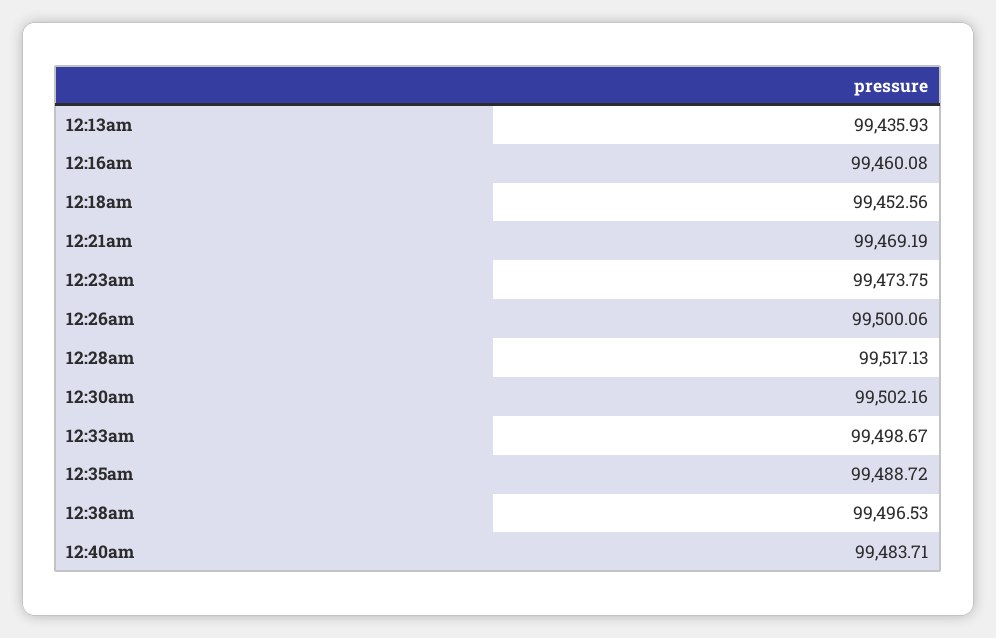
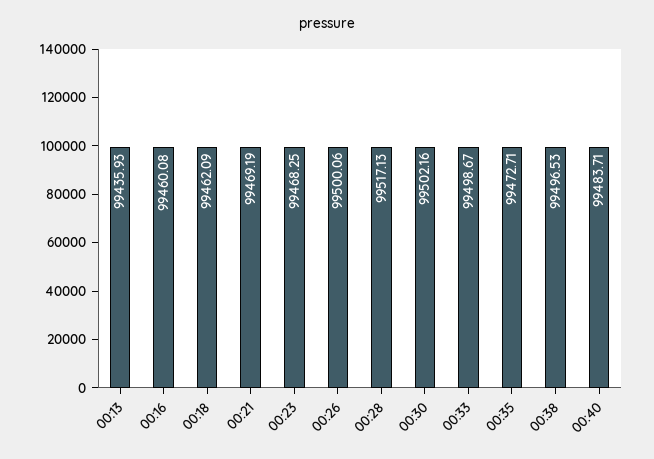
  {
    "12:13am": 99435.93,
    "12:16am": 99460.08,
-   "12:18am": 99452.56,
+   "12:18am": 99462.09,
    "12:21am": 99469.19,
-   "12:23am": 99473.75,
+   "12:23am": 99468.25,
    "12:26am": 99500.06,
    "12:28am": 99517.13,
    "12:30am": 99502.16,
    "12:33am": 99498.67,
-   "12:35am": 99488.72,
+   "12:35am": 99472.71,
    "12:38am": 99496.53,
    "12:40am": 99483.71
  }

